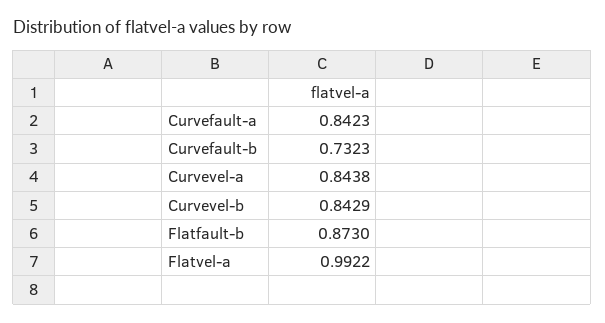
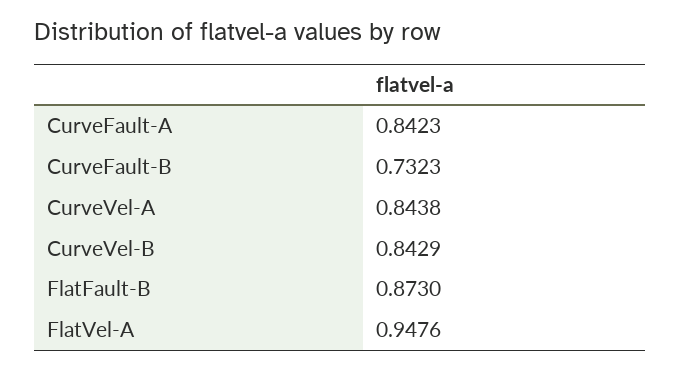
  {
    "Curvefault-a": 0.8423,
    "Curvefault-b": 0.7323,
    "Curvevel-a": 0.8438,
    "Curvevel-b": 0.8429,
    "Flatfault-b": 0.873,
-   "Flatvel-a": 0.9922
+   "Flatvel-a": 0.9476
  }

